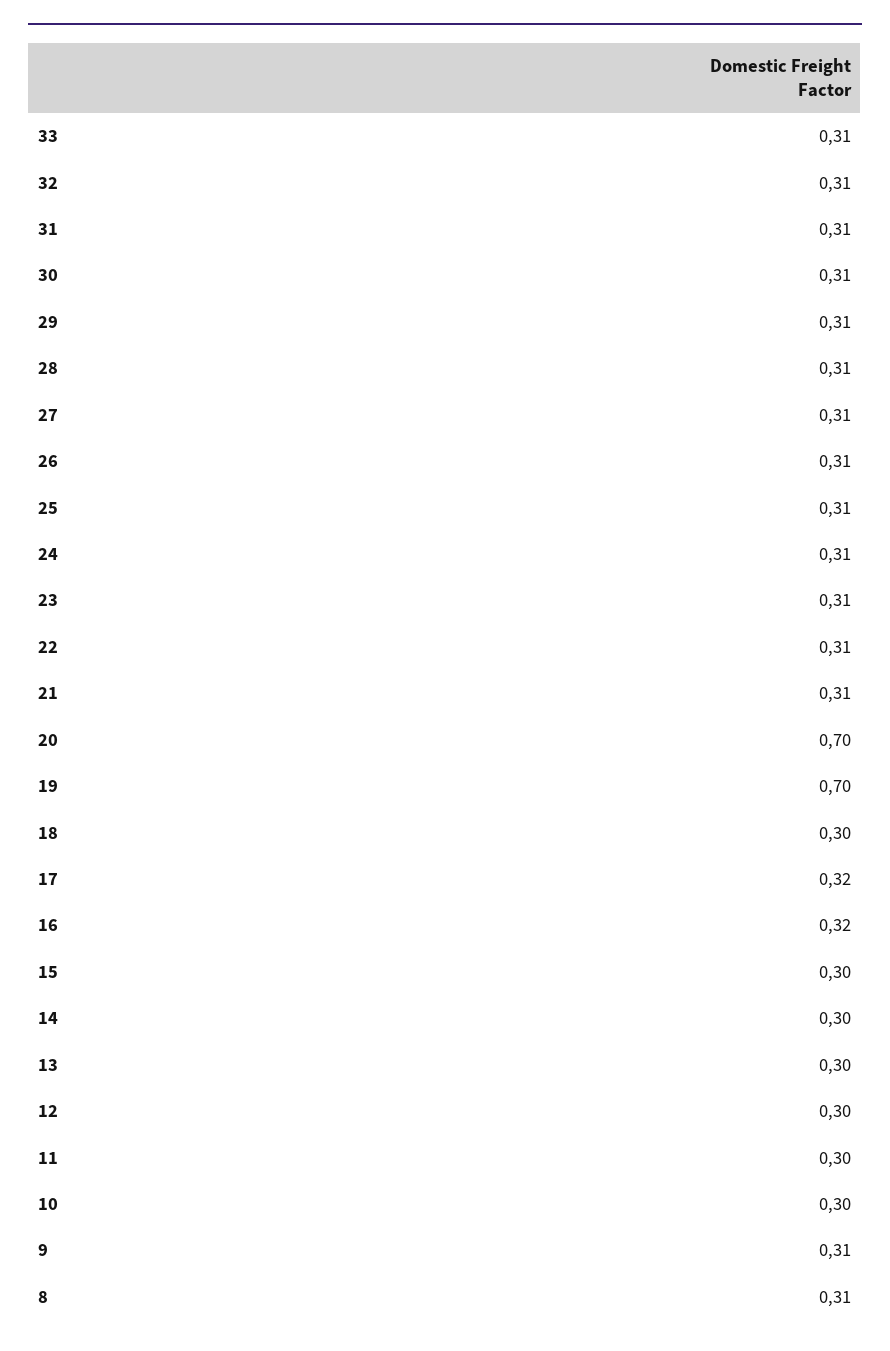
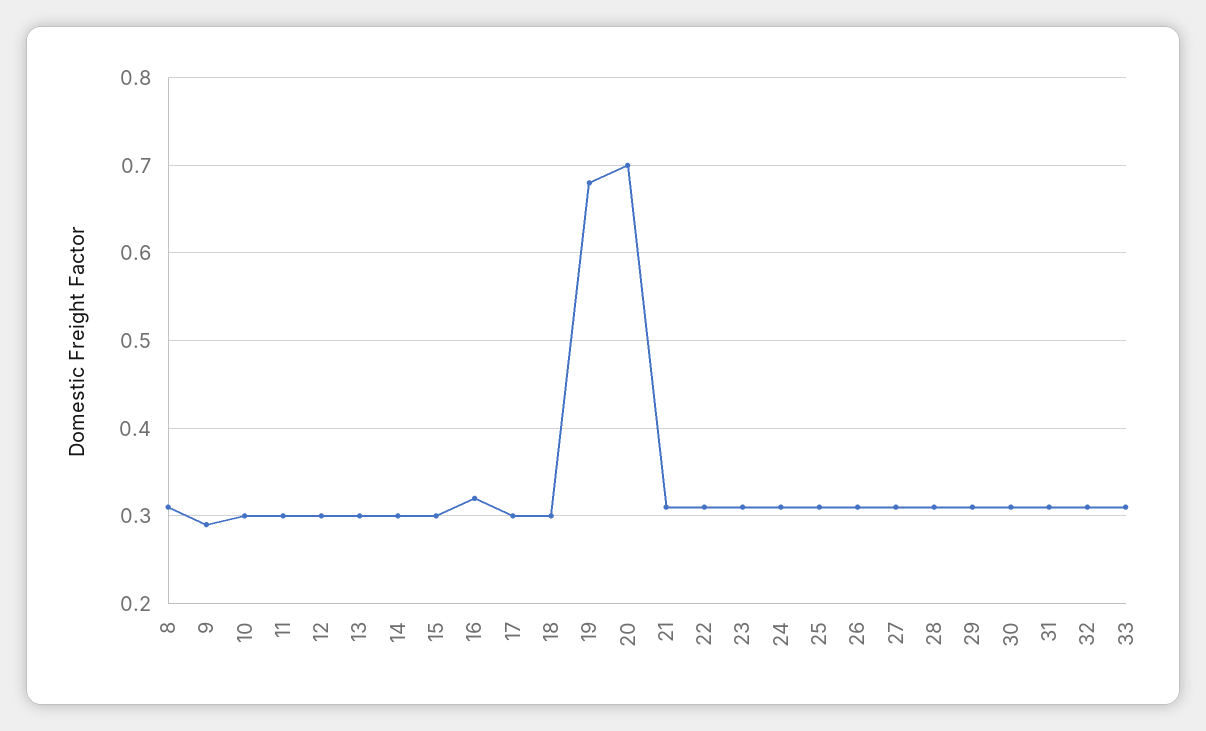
  {
    "33": 0.31,
    "32": 0.31,
    "31": 0.31,
    "30": 0.31,
    "29": 0.31,
    "28": 0.31,
    "27": 0.31,
    "26": 0.31,
    "25": 0.31,
    "24": 0.31,
    "23": 0.31,
    "22": 0.31,
    "21": 0.31,
    "20": 0.7,
-   "19": 0.7,
+   "19": 0.68,
    "18": 0.3,
-   "17": 0.32,
+   "17": 0.3,
    "16": 0.32,
    "15": 0.3,
    "14": 0.3,
    "13": 0.3,
    "12": 0.3,
    "11": 0.3,
    "10": 0.3,
-   "9": 0.31,
+   "9": 0.29,
    "8": 0.31
  }

